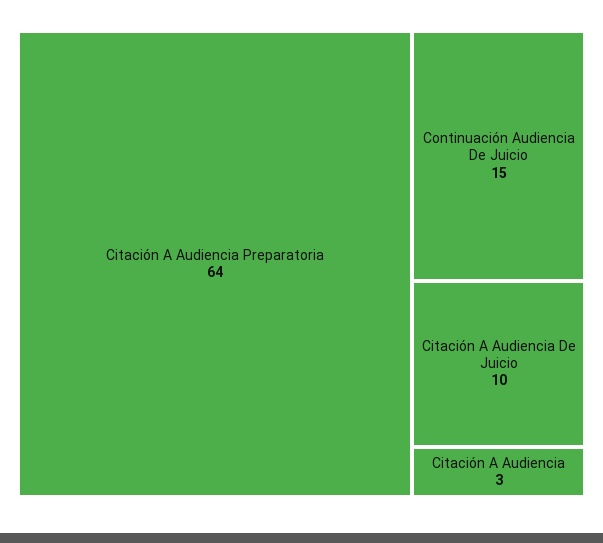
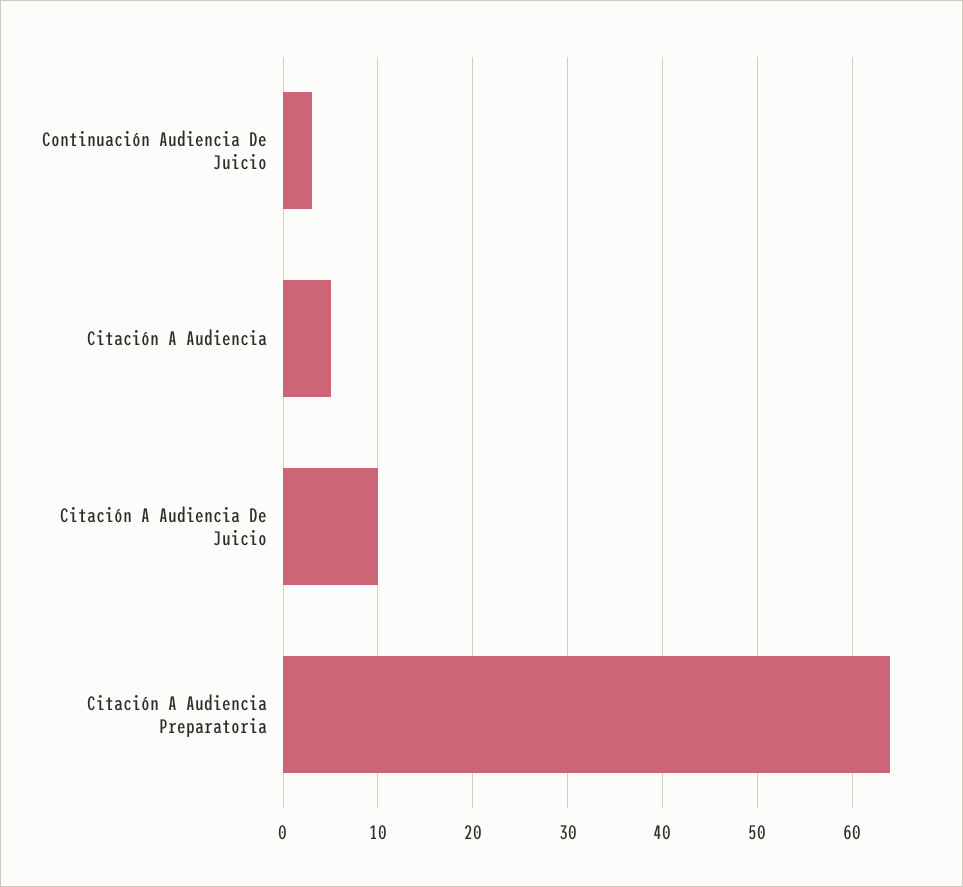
  {
    "Citación A Audiencia Preparatoria": 64,
-   "Continuación Audiencia De Juicio": 15,
+   "Continuación Audiencia De Juicio": 3,
    "Citación A Audiencia De Juicio": 10,
-   "Citación A Audiencia": 3
+   "Citación A Audiencia": 5
  }

